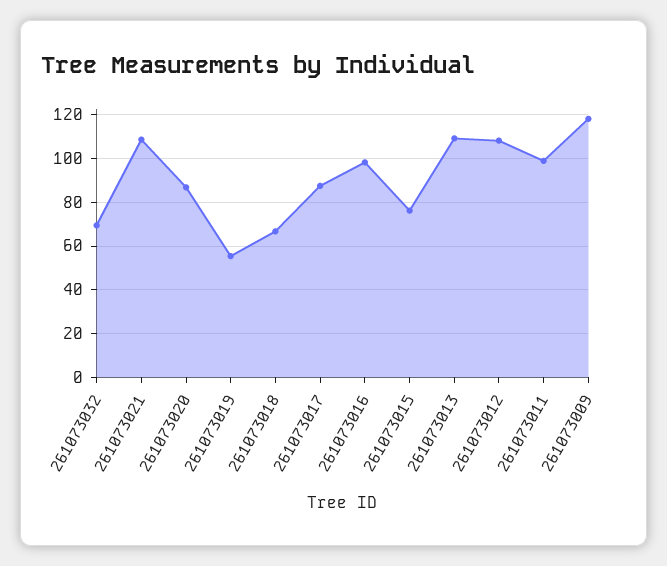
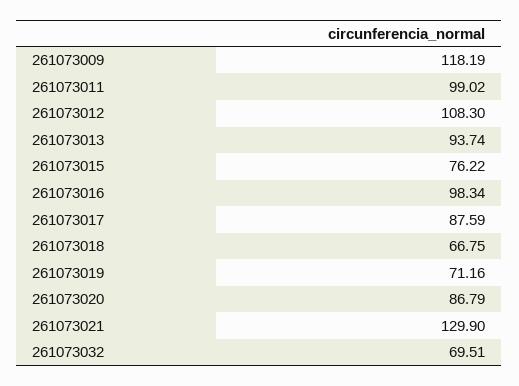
  {
    "261073032": 69.51,
-   "261073021": 110,
+   "261073021": 129.9,
    "261073020": 86.79,
-   "261073019": 55,
+   "261073019": 71.16,
    "261073018": 66.75,
    "261073017": 87.59,
    "261073016": 98.34,
    "261073015": 76.22,
-   "261073013": 110,
+   "261073013": 93.74,
    "261073012": 108.3,
    "261073011": 99.02,
    "261073009": 118.19
  }

